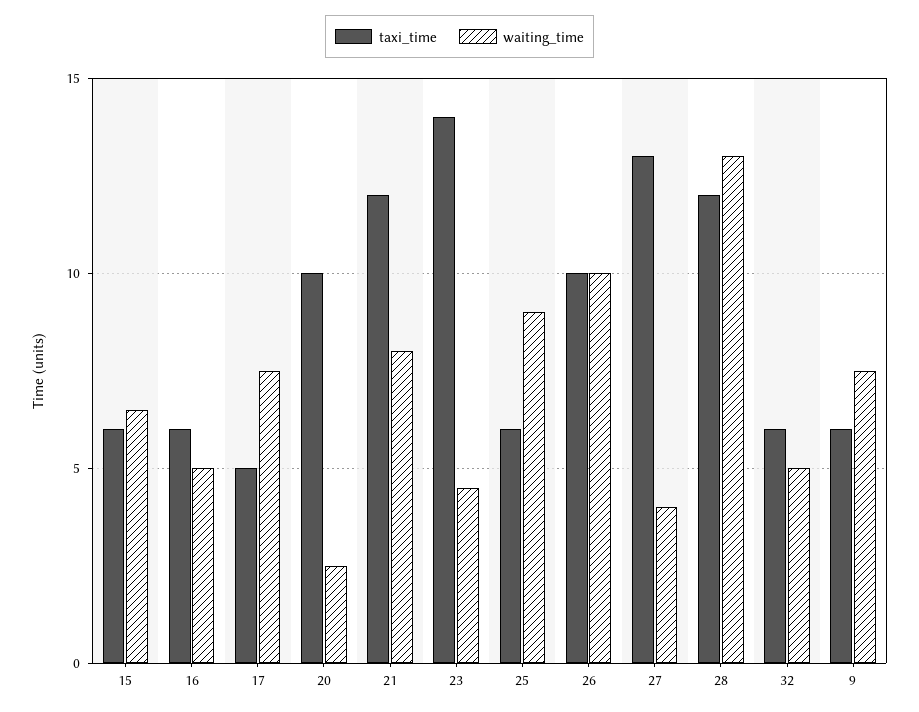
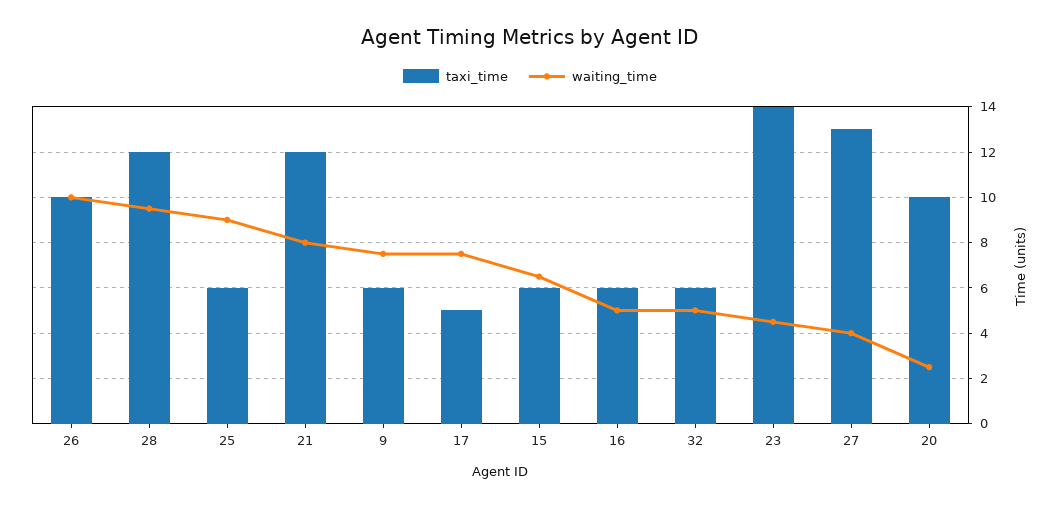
  {
    "taxi_time": {
      "15": 6,
      "16": 6,
      "17": 5,
      "20": 10,
      "21": 12,
      "23": 14,
      "25": 6,
      "26": 10,
      "27": 13,
      "28": 12,
      "32": 6,
      "9": 6
    },
    "waiting_time": {
      "15": 6.5,
      "16": 5,
      "17": 7.5,
      "20": 2.5,
      "21": 8,
      "23": 4.5,
      "25": 9,
      "26": 10,
      "27": 4,
-     "28": 13,
+     "28": 9.5,
      "32": 5,
      "9": 7.5
    }
  }

